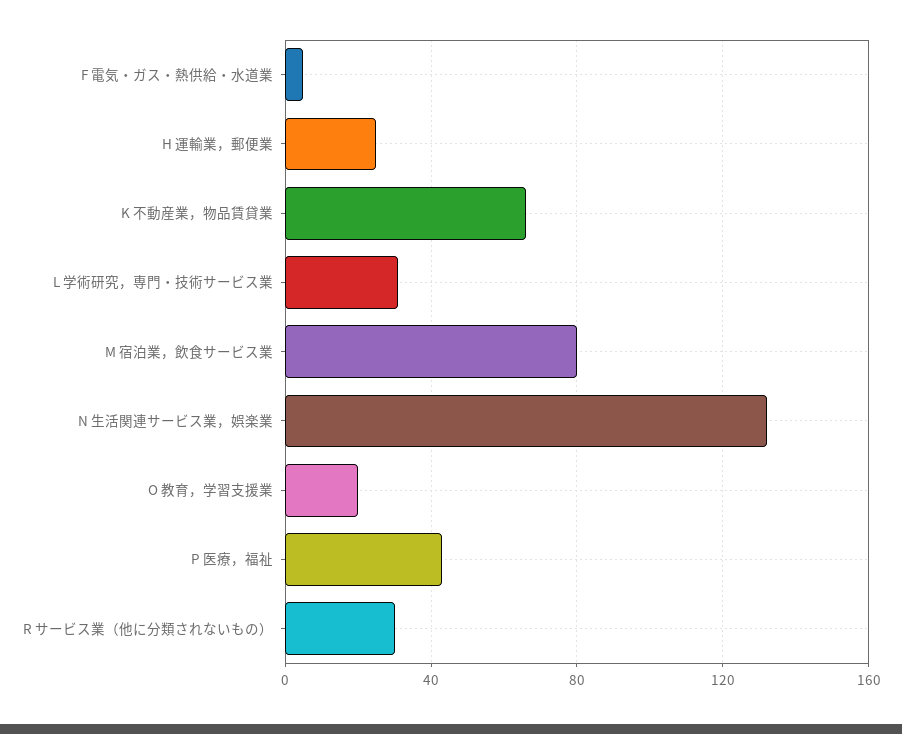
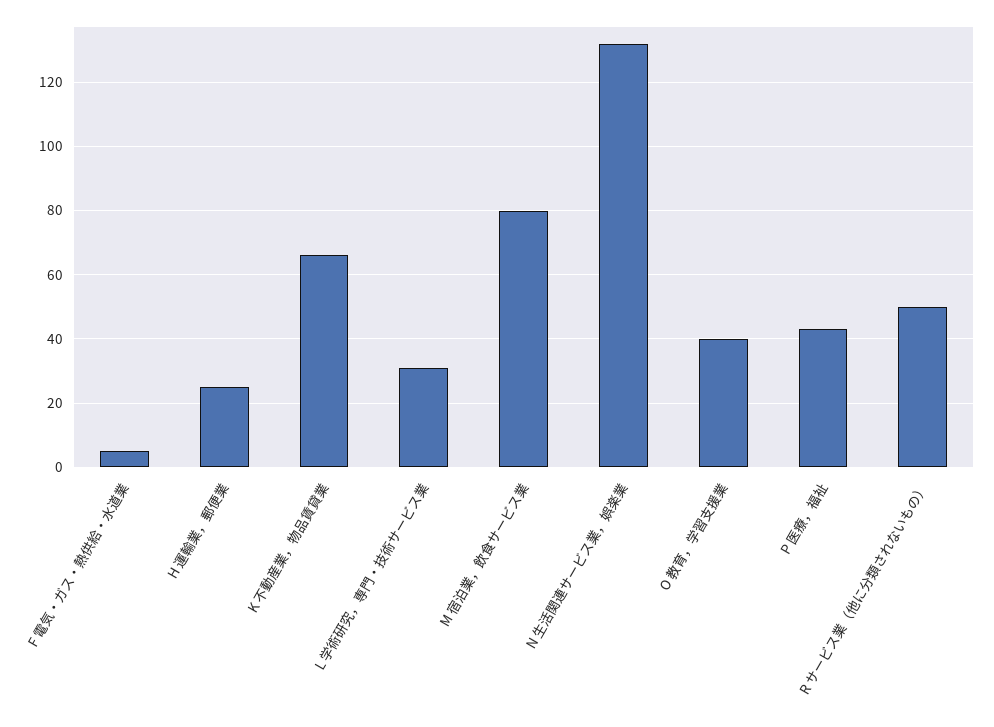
  {
    "F 電気・ガス・熱供給・水道業": 5,
    "H 運輸業，郵便業": 25,
    "K 不動産業，物品賃貸業": 65,
    "L 学術研究，専門・技術サービス業": 30,
    "M 宿泊業，飲食サービス業": 80,
    "N 生活関連サービス業，娯楽業": 130,
-   "O 教育，学習支援業": 20,
+   "O 教育，学習支援業": 40,
    "P 医療，福祉": 45,
-   "R サービス業（他に分類されないもの）": 30
+   "R サービス業（他に分類されないもの）": 50
  }

